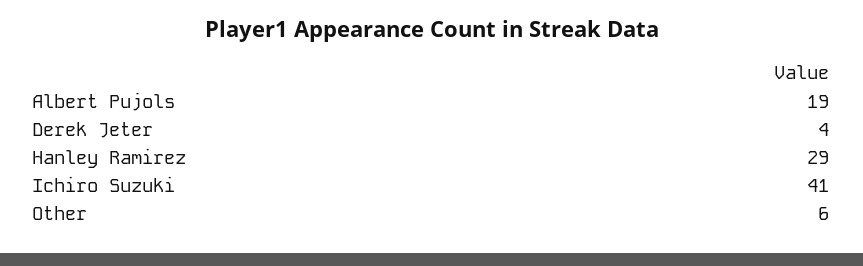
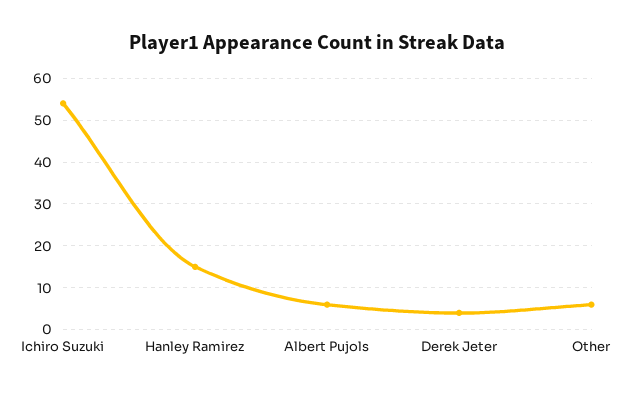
  {
-   "Albert Pujols": 19,
+   "Albert Pujols": 5,
    "Derek Jeter": 4,
-   "Hanley Ramirez": 29,
+   "Hanley Ramirez": 15,
-   "Ichiro Suzuki": 41,
+   "Ichiro Suzuki": 55,
    "Other": 6
  }

